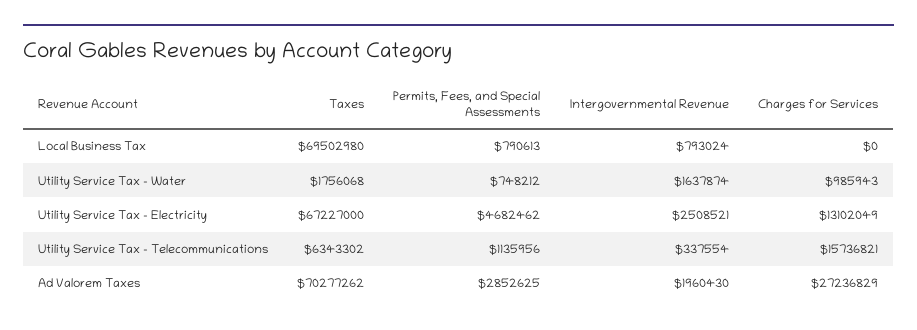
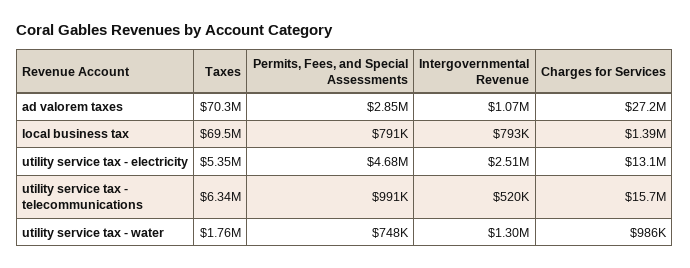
  {
    "Taxes": {
      "Local Business Tax": 69502980,
      "Utility Service Tax - Water": 1756068,
-     "Utility Service Tax - Electricity": 67227000,
+     "Utility Service Tax - Electricity": 5350000,
      "Utility Service Tax - Telecommunications": 6343302,
      "Ad Valorem Taxes": 70277262
    },
    "Permits, Fees, and Special Assessments": {
      "Local Business Tax": 790613,
      "Utility Service Tax - Water": 748212,
      "Utility Service Tax - Electricity": 4682462,
-     "Utility Service Tax - Telecommunications": 1135956,
+     "Utility Service Tax - Telecommunications": 991000,
      "Ad Valorem Taxes": 2852625
    },
    "Intergovernmental Revenue": {
      "Local Business Tax": 793024,
-     "Utility Service Tax - Water": 1637874,
+     "Utility Service Tax - Water": 1300000,
      "Utility Service Tax - Electricity": 2508521,
-     "Utility Service Tax - Telecommunications": 337554,
+     "Utility Service Tax - Telecommunications": 520000,
-     "Ad Valorem Taxes": 1960430
+     "Ad Valorem Taxes": 1070000
    },
    "Charges for Services": {
-     "Local Business Tax": 0,
+     "Local Business Tax": 1390000,
      "Utility Service Tax - Water": 985943,
      "Utility Service Tax - Electricity": 13102049,
      "Utility Service Tax - Telecommunications": 15736821,
      "Ad Valorem Taxes": 27236829
    }
  }

